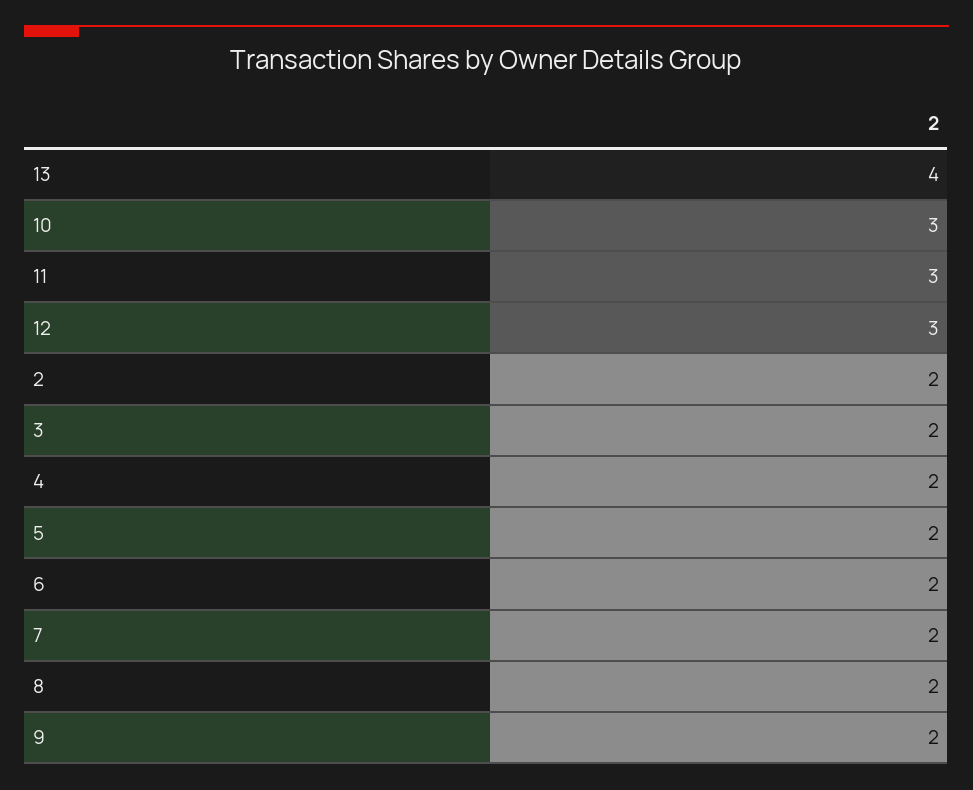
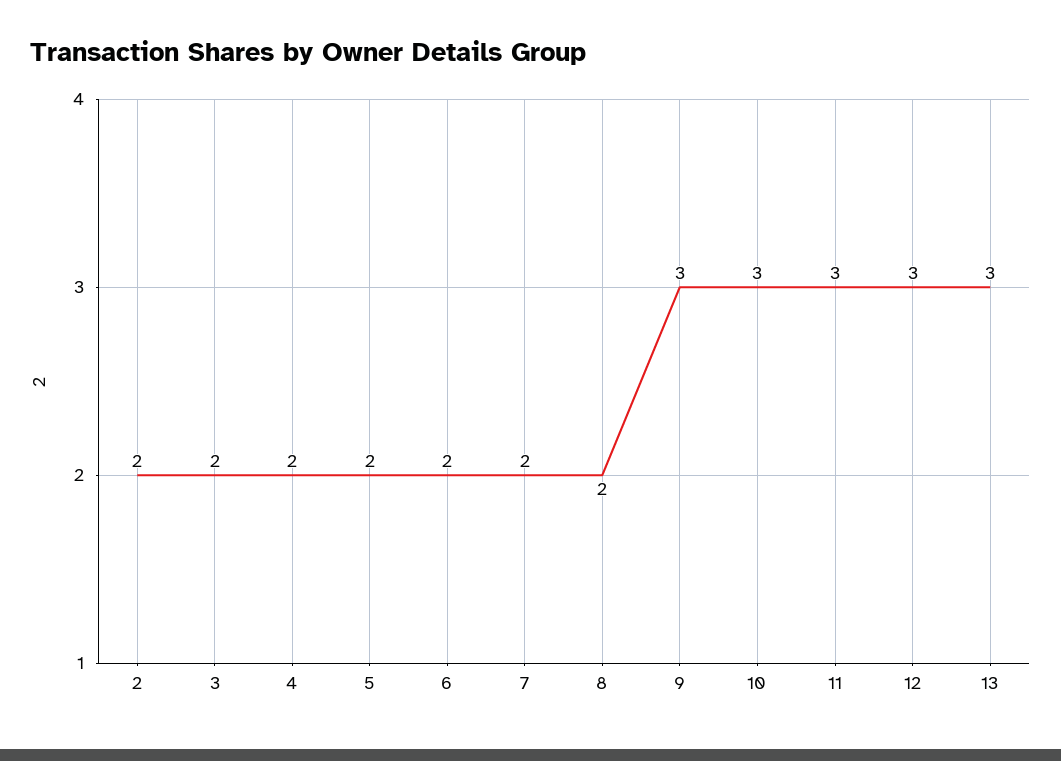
  {
-   "13": 4,
+   "13": 3,
    "10": 3,
    "11": 3,
    "12": 3,
    "2": 2,
    "3": 2,
    "4": 2,
    "5": 2,
    "6": 2,
    "7": 2,
    "8": 2,
-   "9": 2
+   "9": 3
  }

